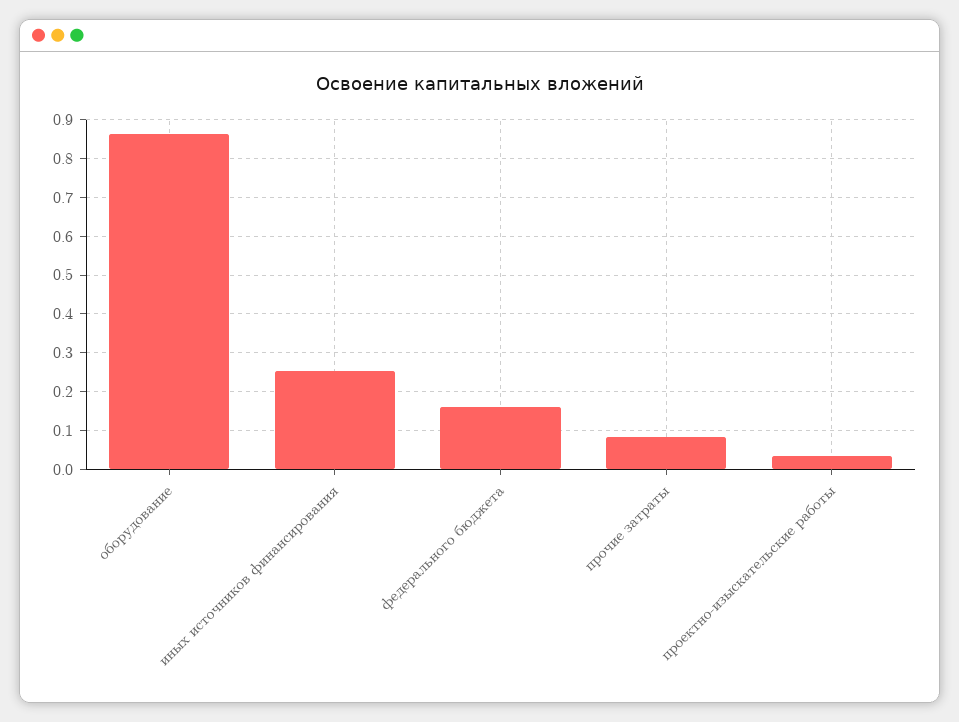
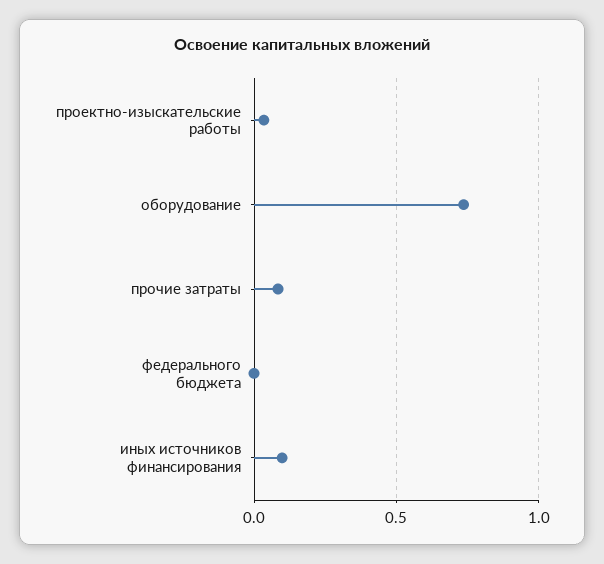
  {
-   "оборудование": 0.86,
+   "оборудование": 0.75,
-   "иных источников финансирования": 0.26,
+   "иных источников финансирования": 0.1,
-   "федерального бюджета": 0.16,
+   "федерального бюджета": 0,
    "прочие затраты": 0.08,
    "проектно-изыскательские работы": 0.04
  }

